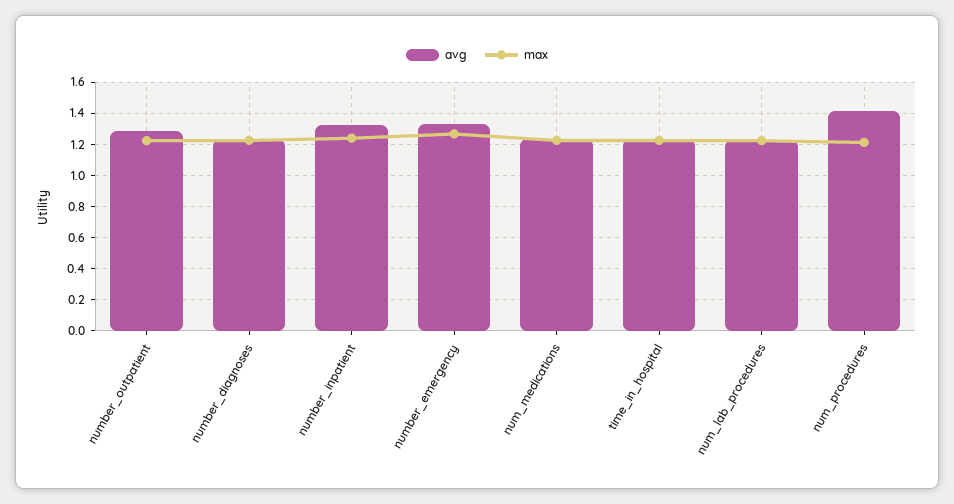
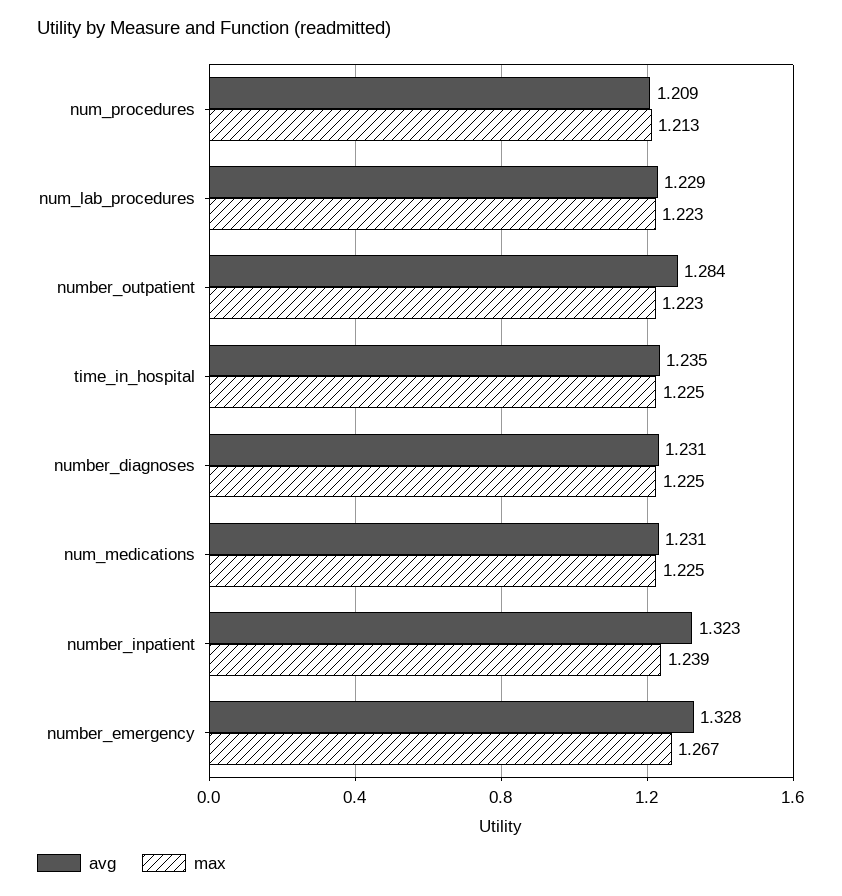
  {
    "avg": {
      "number_outpatient": 1.284,
      "number_diagnoses": 1.231,
      "number_inpatient": 1.323,
      "number_emergency": 1.328,
      "num_medications": 1.231,
      "time_in_hospital": 1.235,
      "num_lab_procedures": 1.229,
-     "num_procedures": 1.4
+     "num_procedures": 1.209
    },
    "max": {
      "number_outpatient": 1.223,
      "number_diagnoses": 1.225,
      "number_inpatient": 1.239,
      "number_emergency": 1.267,
      "num_medications": 1.225,
      "time_in_hospital": 1.225,
      "num_lab_procedures": 1.223,
      "num_procedures": 1.213
    }
  }

